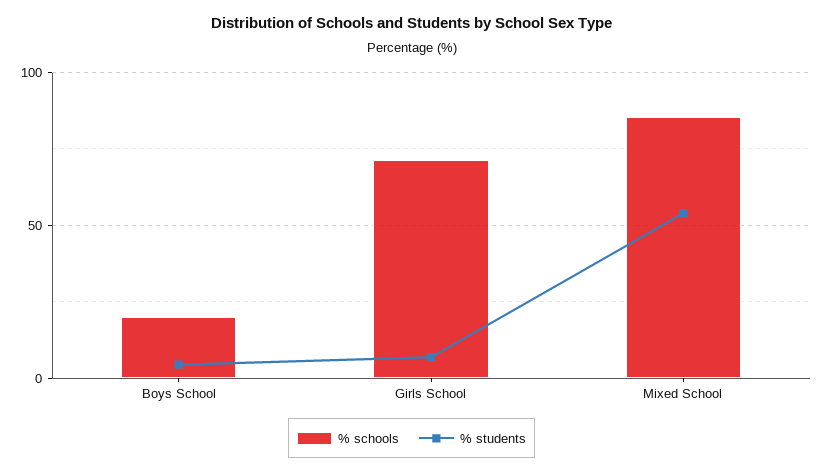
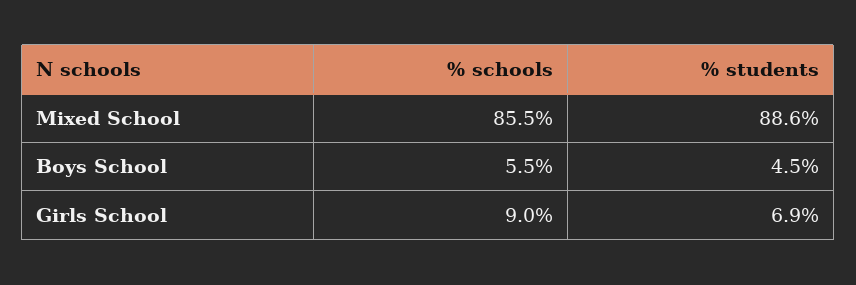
  {
    "% schools": {
-     "Boys School": 20,
+     "Boys School": 5.5,
-     "Girls School": 70,
+     "Girls School": 9,
      "Mixed School": 85.5
    },
    "% students": {
      "Boys School": 4.5,
      "Girls School": 6.9,
-     "Mixed School": 55
+     "Mixed School": 88.6
    }
  }

